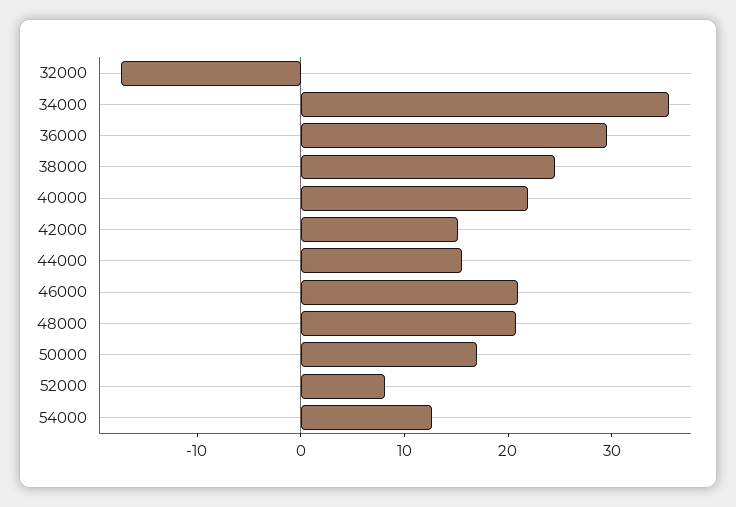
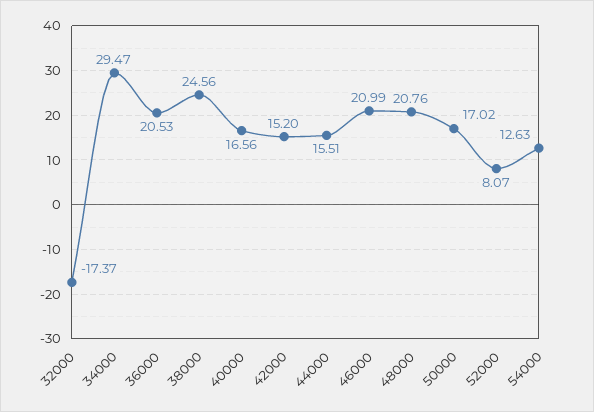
  {
    "32000": -17.37,
-   "34000": 36,
+   "34000": 29.47,
-   "36000": 30,
+   "36000": 20.53,
    "38000": 24.56,
-   "40000": 22,
+   "40000": 16.56,
    "42000": 15.2,
    "44000": 15.51,
    "46000": 20.99,
    "48000": 20.76,
    "50000": 17.02,
    "52000": 8.07,
    "54000": 12.63
  }

